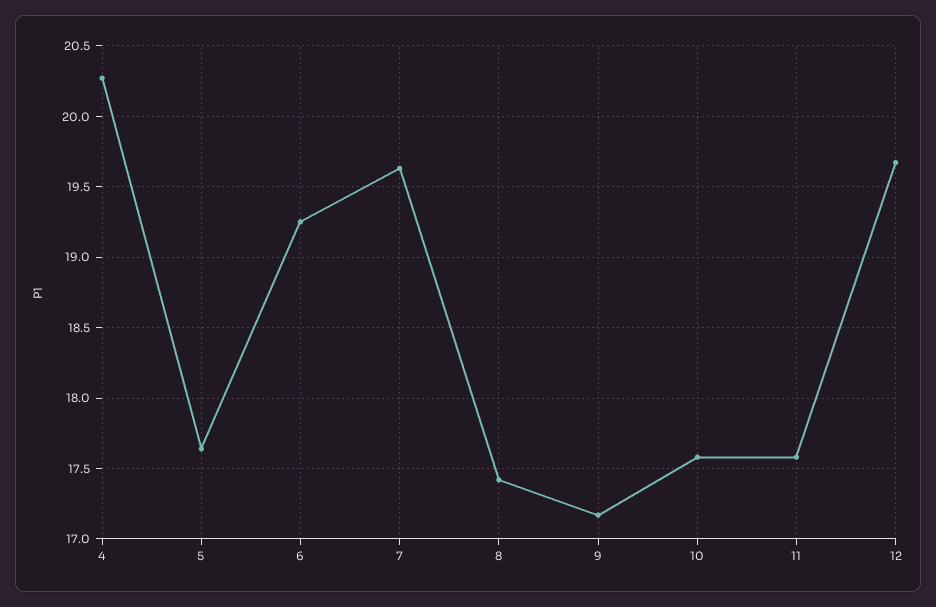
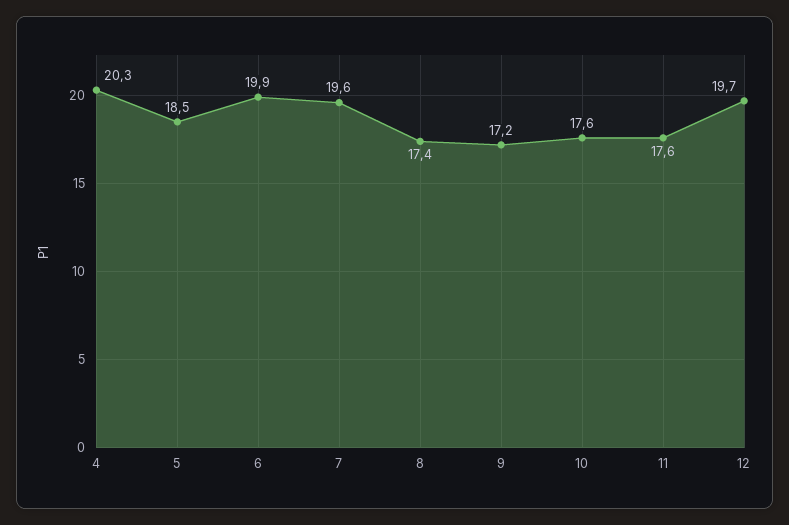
  {
    "4": 20.3,
-   "5": 17.65,
+   "5": 18.5,
-   "6": 19.25,
+   "6": 19.9,
    "7": 19.6,
    "8": 17.4,
    "9": 17.2,
    "10": 17.6,
    "11": 17.6,
    "12": 19.7
  }

